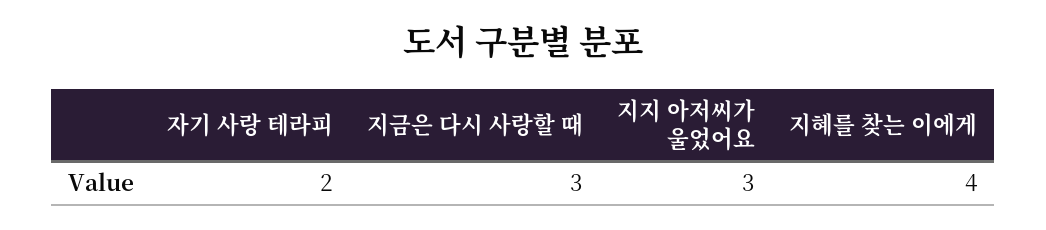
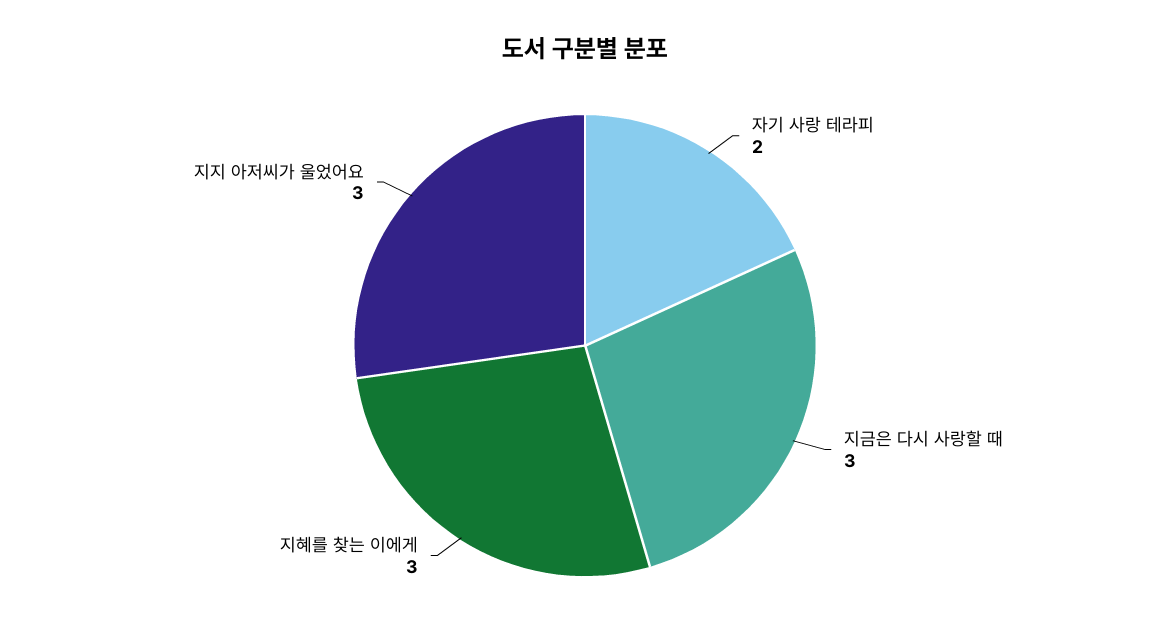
  {
    "자기 사랑 테라피": 2,
    "지금은 다시 사랑할 때": 3,
    "지지 아저씨가 울었어요": 3,
-   "지혜를 찾는 이에게": 4
+   "지혜를 찾는 이에게": 3
  }

